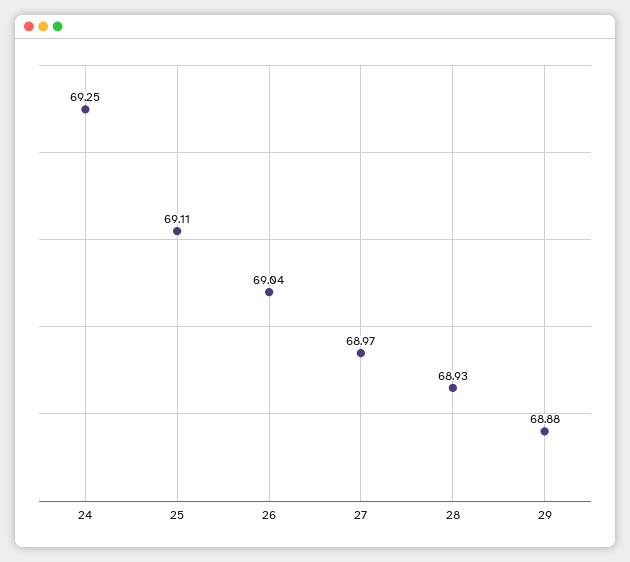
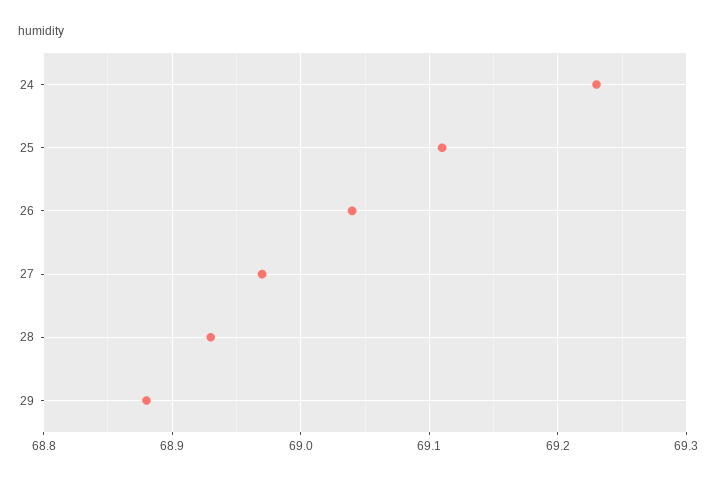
  {
-   "24": 69.25,
+   "24": 69.23,
    "25": 69.11,
    "26": 69.04,
    "27": 68.97,
    "28": 68.93,
    "29": 68.88
  }

